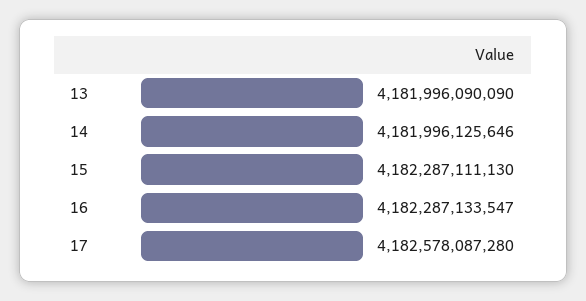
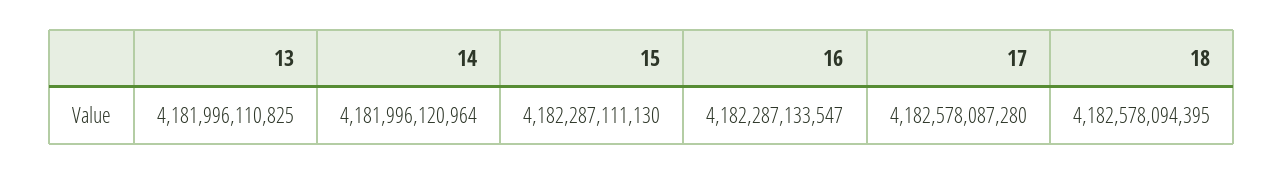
  {
-   "13": 4181996090090,
+   "13": 4181996110825,
-   "14": 4181996125646,
+   "14": 4181996120964,
    "15": 4182287111130,
    "16": 4182287133547,
-   "17": 4182578087280
+   "17": 4182578087280,
+   "18": 4182578094395
  }

